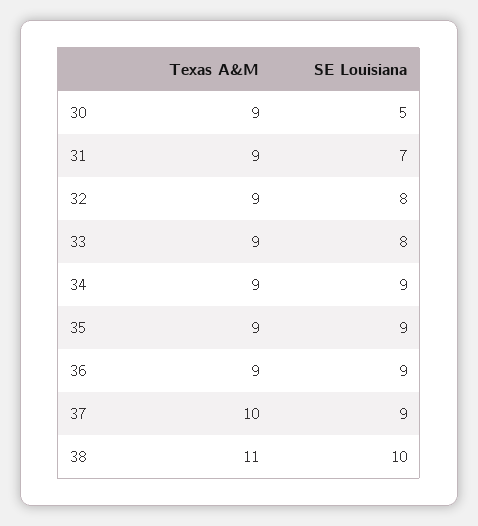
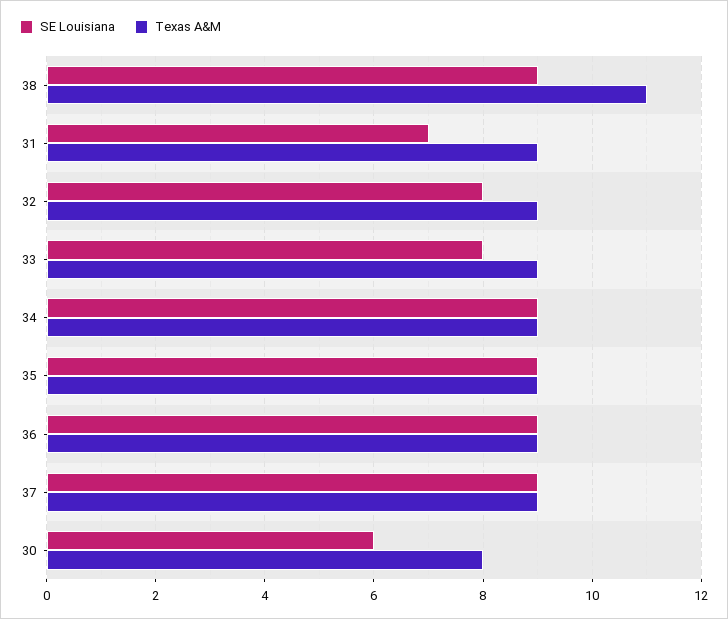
  {
    "Texas A&M": {
-     "30": 9,
+     "30": 8,
      "31": 9,
      "32": 9,
      "33": 9,
      "34": 9,
      "35": 9,
      "36": 9,
-     "37": 10,
+     "37": 9,
      "38": 11
    },
    "SE Louisiana": {
-     "30": 5,
+     "30": 6,
      "31": 7,
      "32": 8,
      "33": 8,
      "34": 9,
      "35": 9,
      "36": 9,
      "37": 9,
-     "38": 10
+     "38": 9
    }
  }

